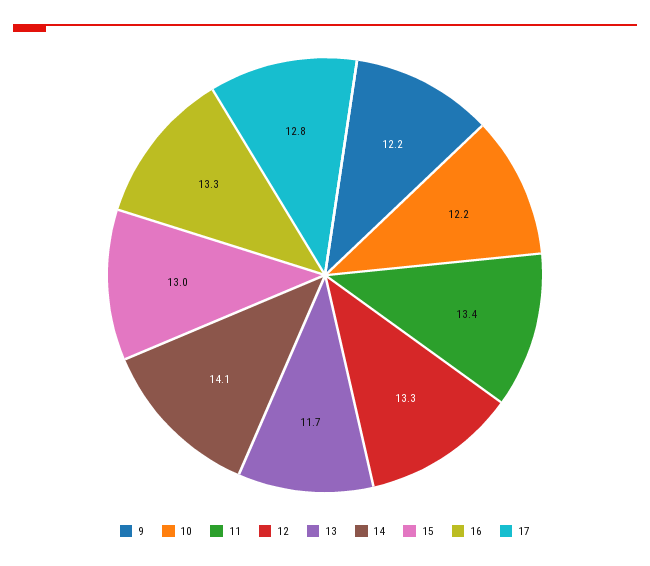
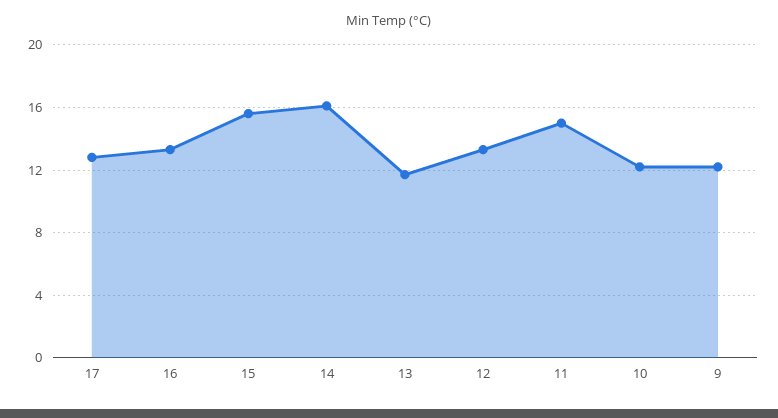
  {
    "9": 12.2,
    "10": 12.2,
-   "11": 13.4,
+   "11": 15,
    "12": 13.3,
    "13": 11.7,
-   "14": 14.1,
+   "14": 16,
-   "15": 13,
+   "15": 15.5,
    "16": 13.3,
    "17": 12.8
  }

